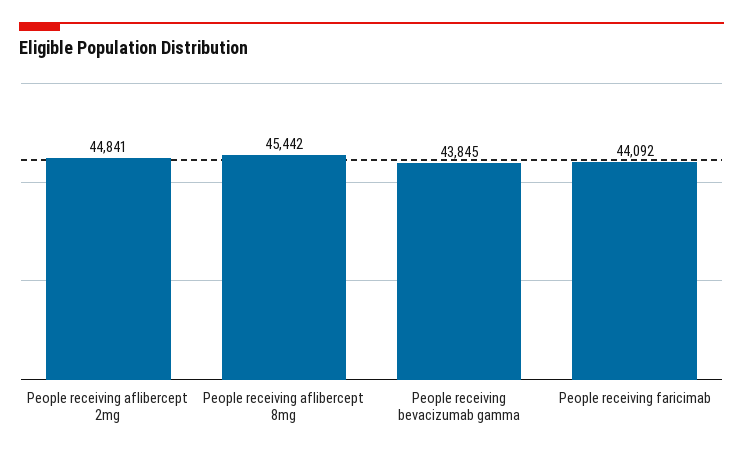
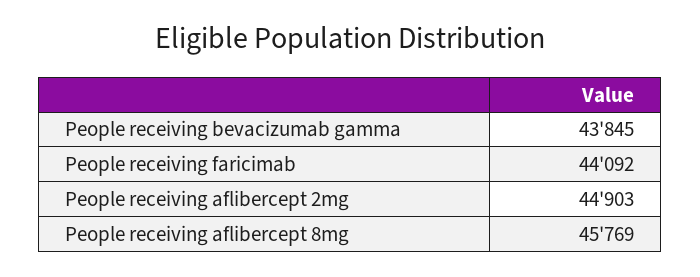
  {
-   "People receiving aflibercept 2mg": 44841,
+   "People receiving aflibercept 2mg": 44903,
-   "People receiving aflibercept 8mg": 45442,
+   "People receiving aflibercept 8mg": 45769,
    "People receiving bevacizumab gamma": 43845,
    "People receiving faricimab": 44092
  }

